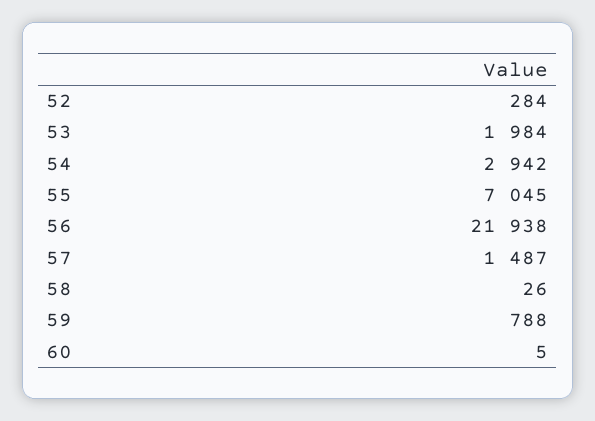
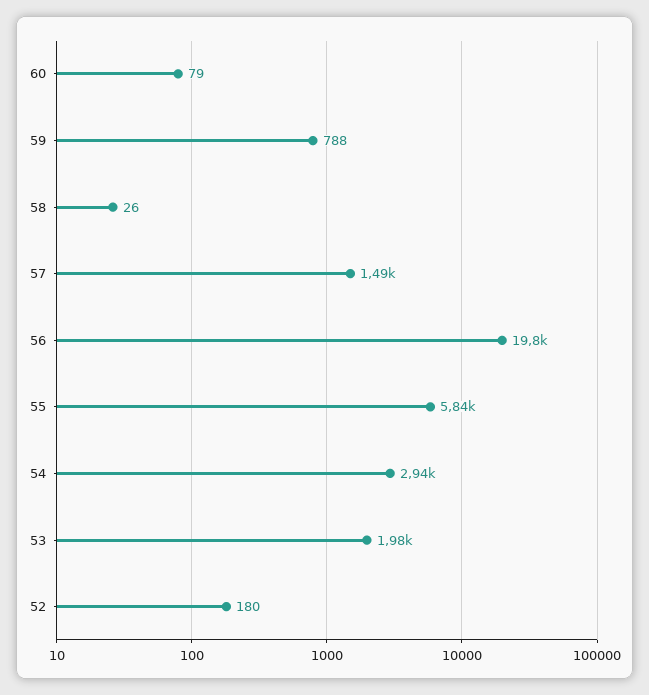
  {
-   "52": 284,
+   "52": 180,
    "53": 1984,
    "54": 2942,
-   "55": 7045,
+   "55": 5840,
-   "56": 21938,
+   "56": 19800,
    "57": 1487,
    "58": 26,
    "59": 788,
-   "60": 5
+   "60": 79
  }

